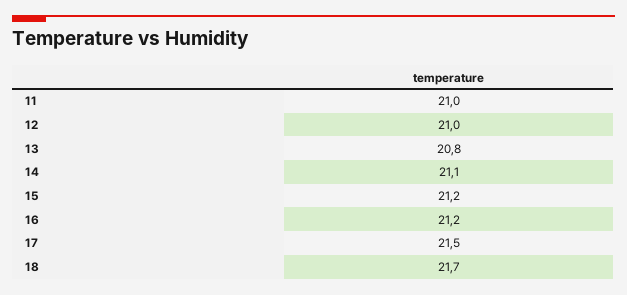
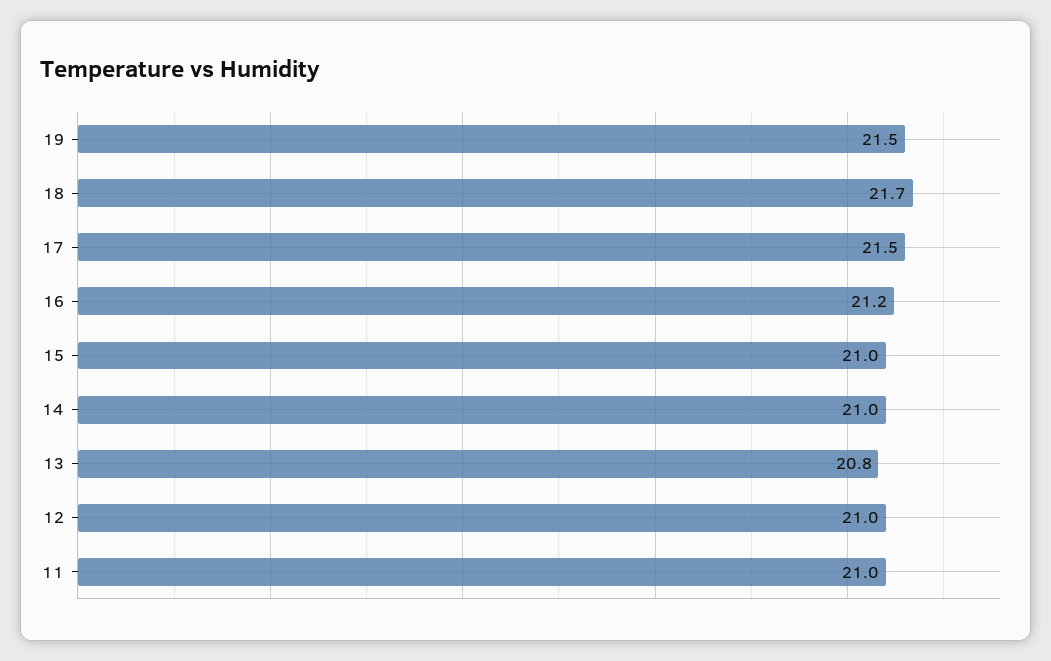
  {
    "11": 21,
    "12": 21,
    "13": 20.8,
-   "14": 21.1,
+   "14": 21,
-   "15": 21.2,
+   "15": 21,
    "16": 21.2,
    "17": 21.5,
-   "18": 21.7
+   "18": 21.7,
+   "19": 21.5
  }

